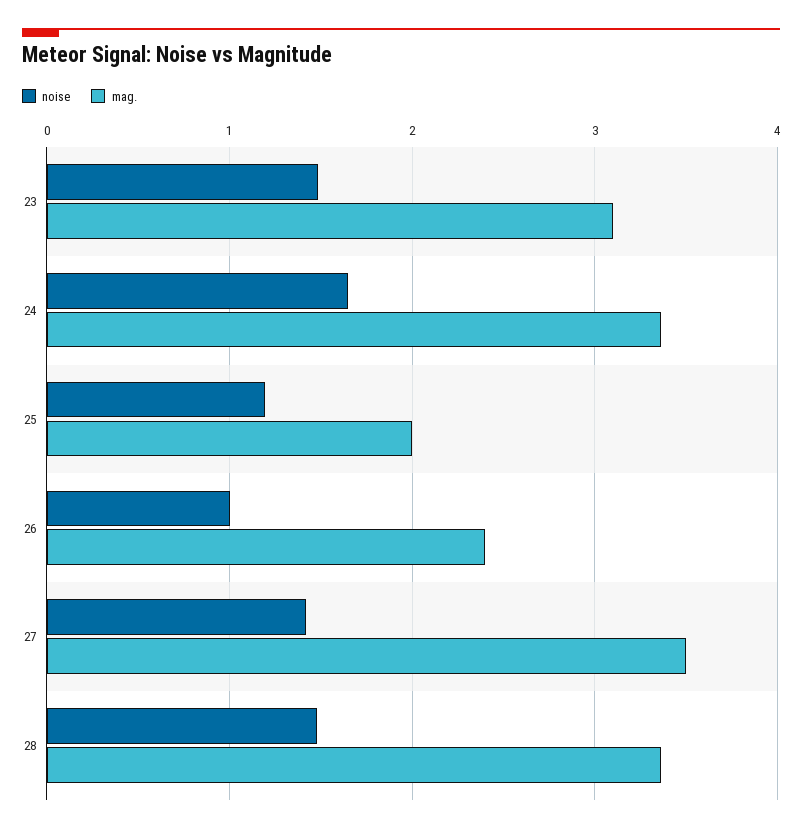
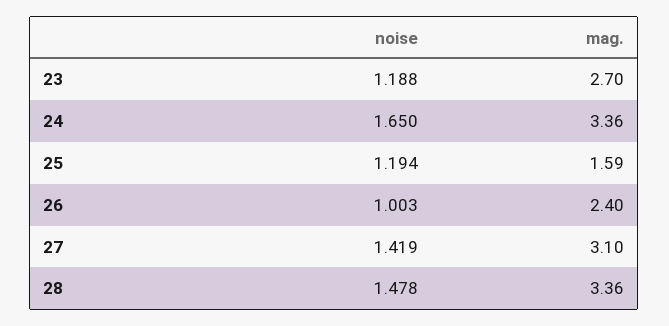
  {
    "noise": {
-     "23": 1.5,
+     "23": 1.188,
      "24": 1.65,
      "25": 1.194,
      "26": 1.003,
      "27": 1.419,
      "28": 1.478
    },
    "mag.": {
-     "23": 3.1,
+     "23": 2.7,
      "24": 3.36,
-     "25": 2,
+     "25": 1.59,
      "26": 2.4,
-     "27": 3.5,
+     "27": 3.1,
      "28": 3.36
    }
  }

